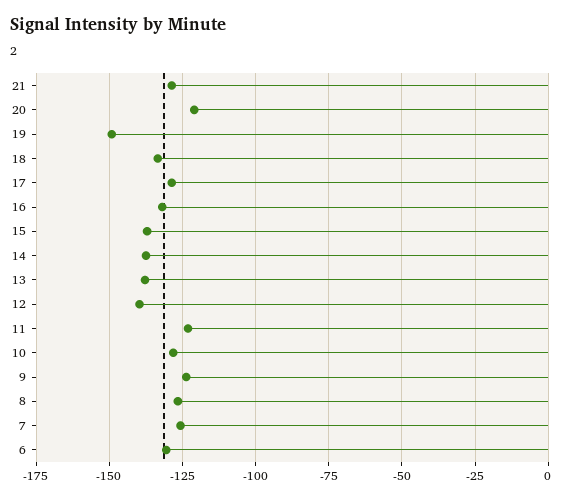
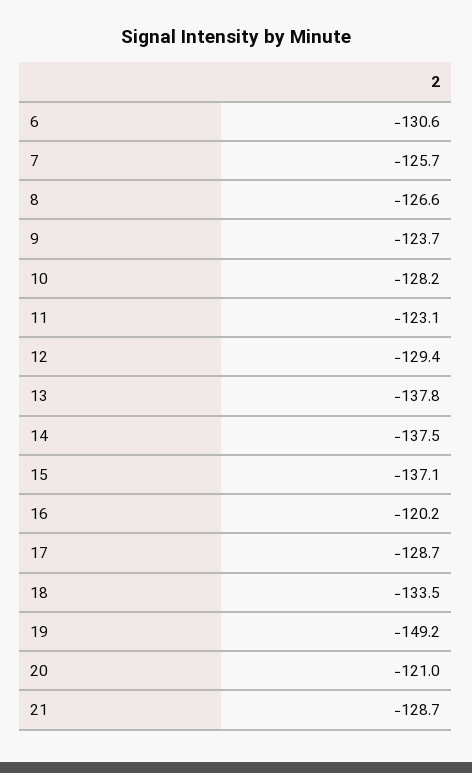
  {
    "21": -128.7,
    "20": -121,
    "19": -149.2,
    "18": -133.5,
    "17": -128.7,
-   "16": -132.5,
+   "16": -120.2,
    "15": -137.1,
    "14": -137.5,
    "13": -137.8,
-   "12": -140,
+   "12": -129.4,
    "11": -123.1,
    "10": -128.2,
    "9": -123.7,
    "8": -126.6,
    "7": -125.7,
    "6": -130.6
  }

